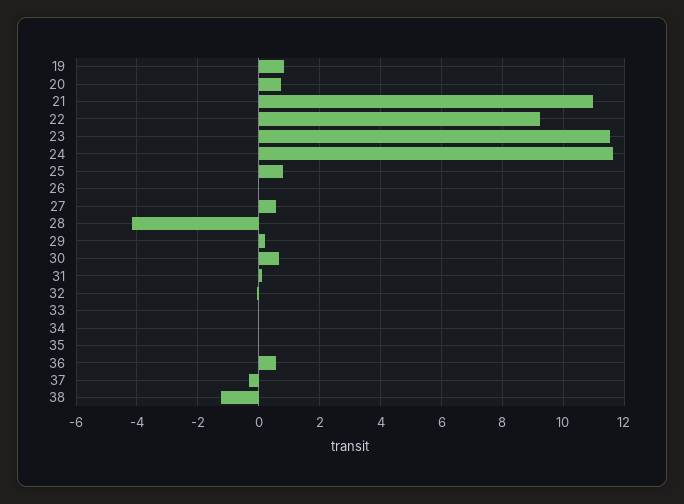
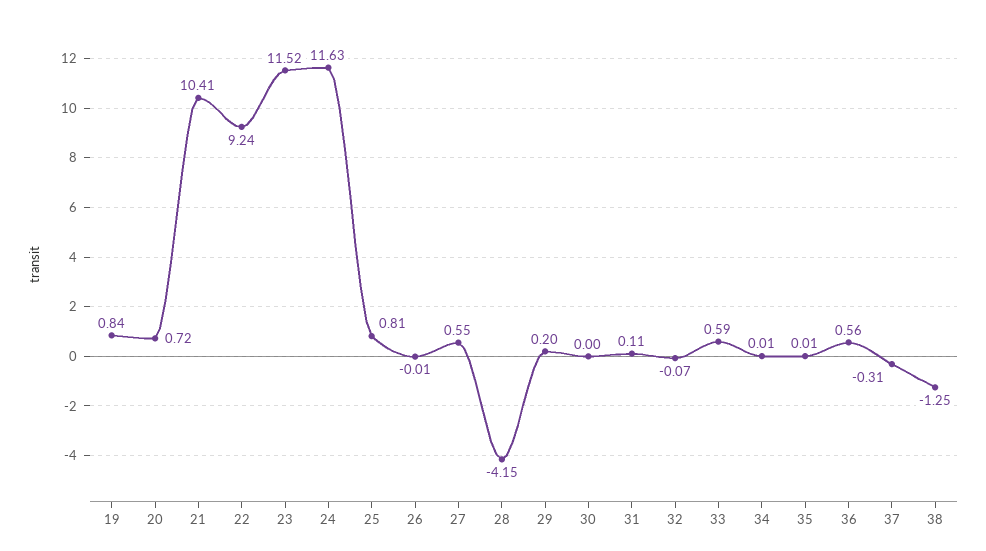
  {
    "19": 0.84,
    "20": 0.72,
-   "21": 11,
+   "21": 10.41,
    "22": 9.24,
    "23": 11.52,
    "24": 11.63,
    "25": 0.81,
    "26": -0.01,
    "27": 0.55,
    "28": -4.15,
    "29": 0.2,
-   "30": 0.6,
+   "30": 0,
    "31": 0.11,
    "32": -0.07,
-   "33": 0,
+   "33": 0.59,
    "34": 0.01,
    "35": 0.01,
    "36": 0.56,
    "37": -0.31,
    "38": -1.25
  }

